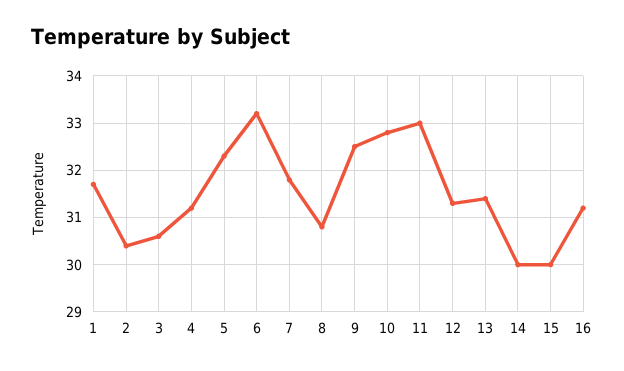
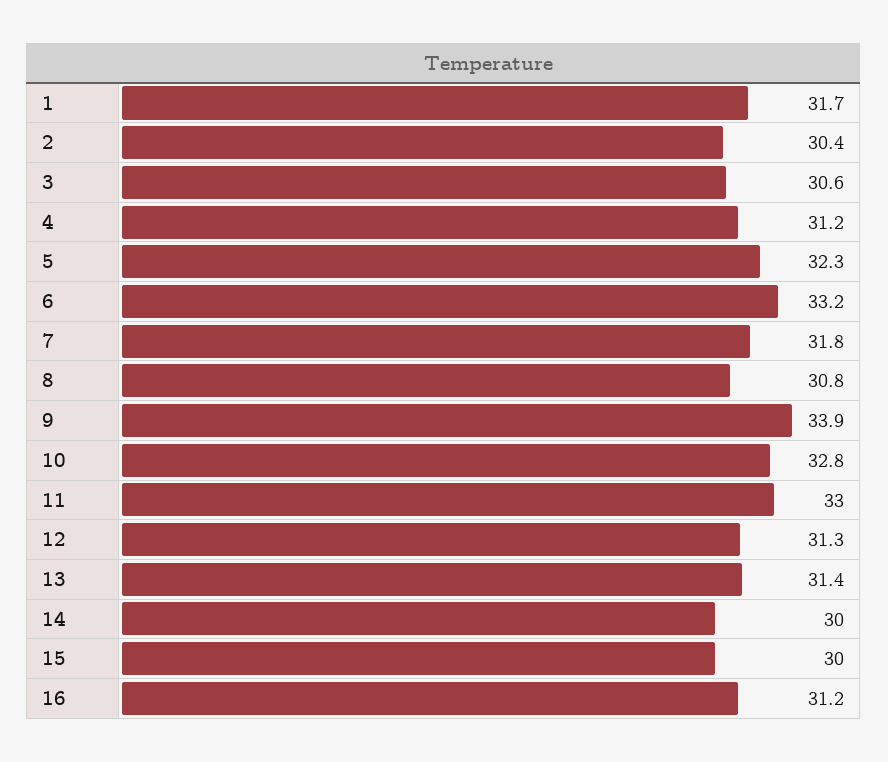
  {
    "1": 31.7,
    "2": 30.4,
    "3": 30.6,
    "4": 31.2,
    "5": 32.3,
    "6": 33.2,
    "7": 31.8,
    "8": 30.8,
-   "9": 32.5,
+   "9": 33.9,
    "10": 32.8,
    "11": 33,
    "12": 31.3,
    "13": 31.4,
    "14": 30,
    "15": 30,
    "16": 31.2
  }

